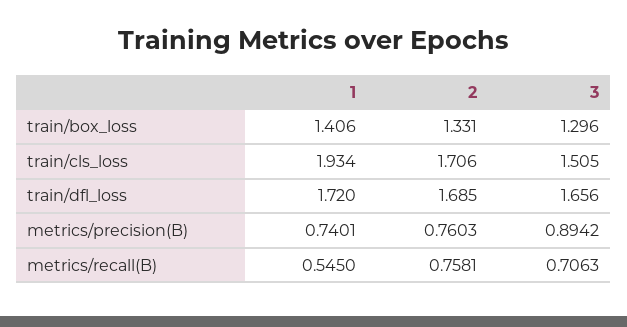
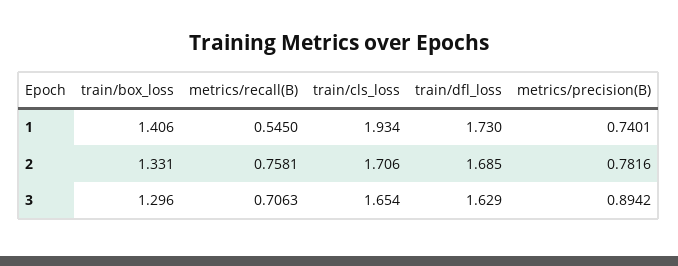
  {
    "1": {
      "train/box_loss": 1.406,
      "train/cls_loss": 1.934,
-     "train/dfl_loss": 1.72,
+     "train/dfl_loss": 1.73,
      "metrics/precision(B)": 0.7401,
      "metrics/recall(B)": 0.545
    },
    "2": {
      "train/box_loss": 1.331,
      "train/cls_loss": 1.706,
      "train/dfl_loss": 1.685,
-     "metrics/precision(B)": 0.7603,
+     "metrics/precision(B)": 0.7816,
      "metrics/recall(B)": 0.7581
    },
    "3": {
      "train/box_loss": 1.296,
-     "train/cls_loss": 1.505,
+     "train/cls_loss": 1.654,
-     "train/dfl_loss": 1.656,
+     "train/dfl_loss": 1.629,
      "metrics/precision(B)": 0.8942,
      "metrics/recall(B)": 0.7063
    }
  }

